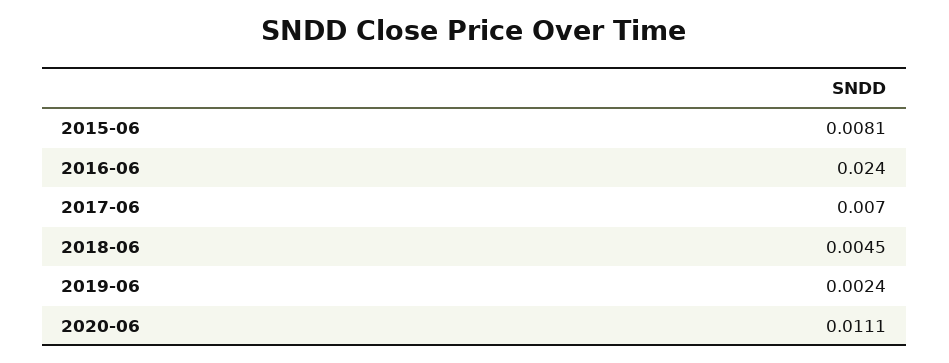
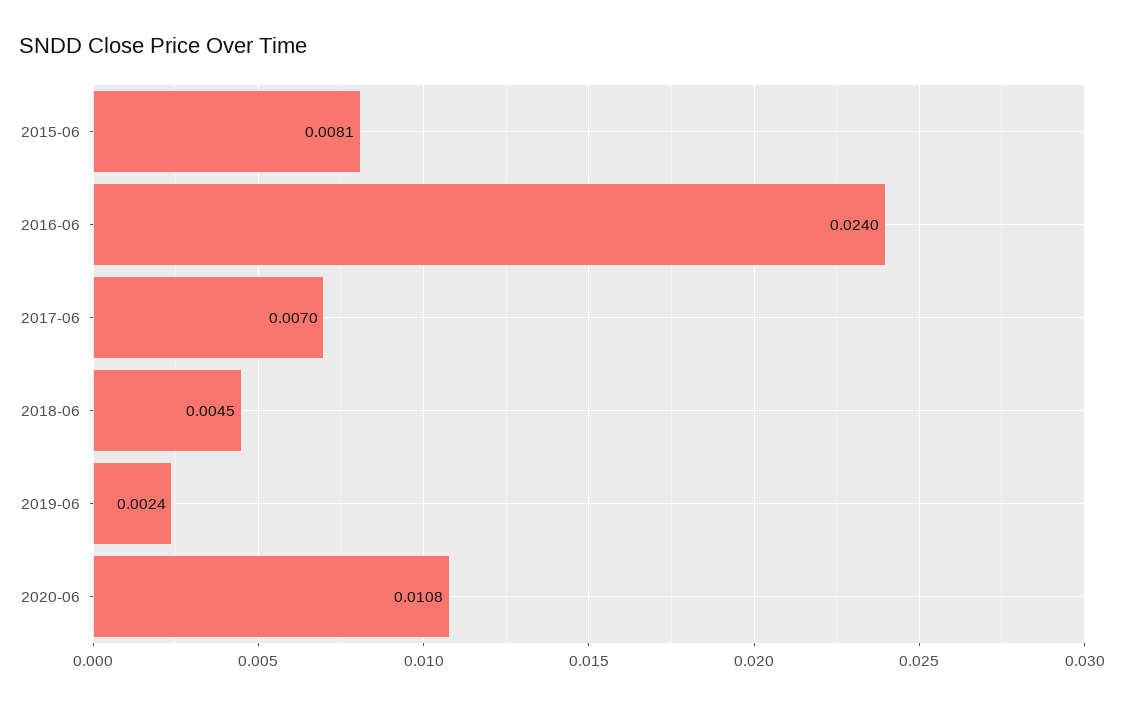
  {
    "2015-06": 0.0081,
    "2016-06": 0.024,
    "2017-06": 0.007,
    "2018-06": 0.0045,
    "2019-06": 0.0024,
-   "2020-06": 0.0111
+   "2020-06": 0.0108
  }

